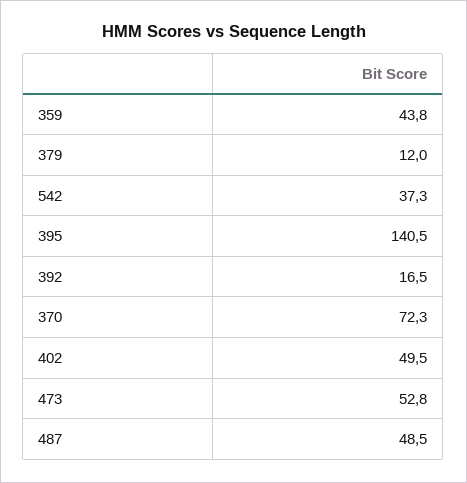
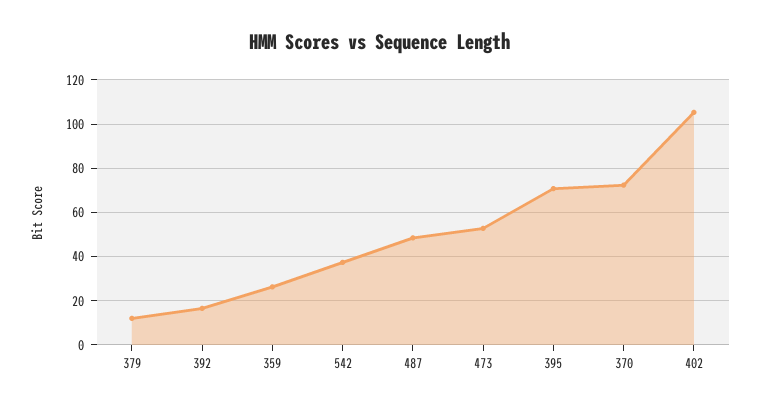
  {
-   "359": 43.8,
+   "359": 25,
    "379": 12,
    "542": 37.3,
-   "395": 140.5,
+   "395": 70,
    "392": 16.5,
    "370": 72.3,
-   "402": 49.5,
+   "402": 105,
    "473": 52.8,
    "487": 48.5
  }

